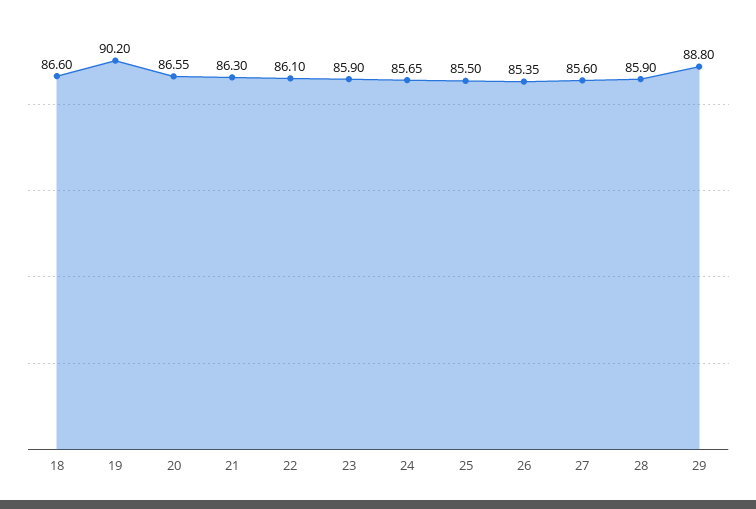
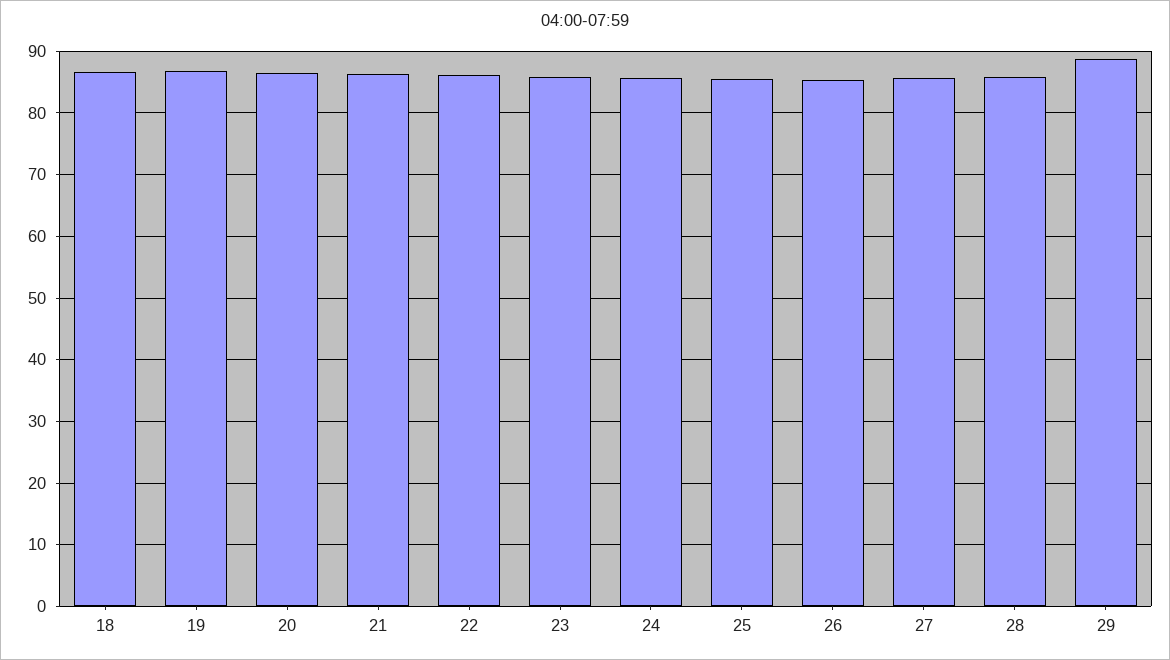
  {
    "18": 86.6,
-   "19": 90.2,
+   "19": 87,
    "20": 86.55,
    "21": 86.3,
    "22": 86.1,
    "23": 85.9,
    "24": 85.65,
    "25": 85.5,
    "26": 85.35,
    "27": 85.6,
    "28": 85.9,
    "29": 88.8
  }

